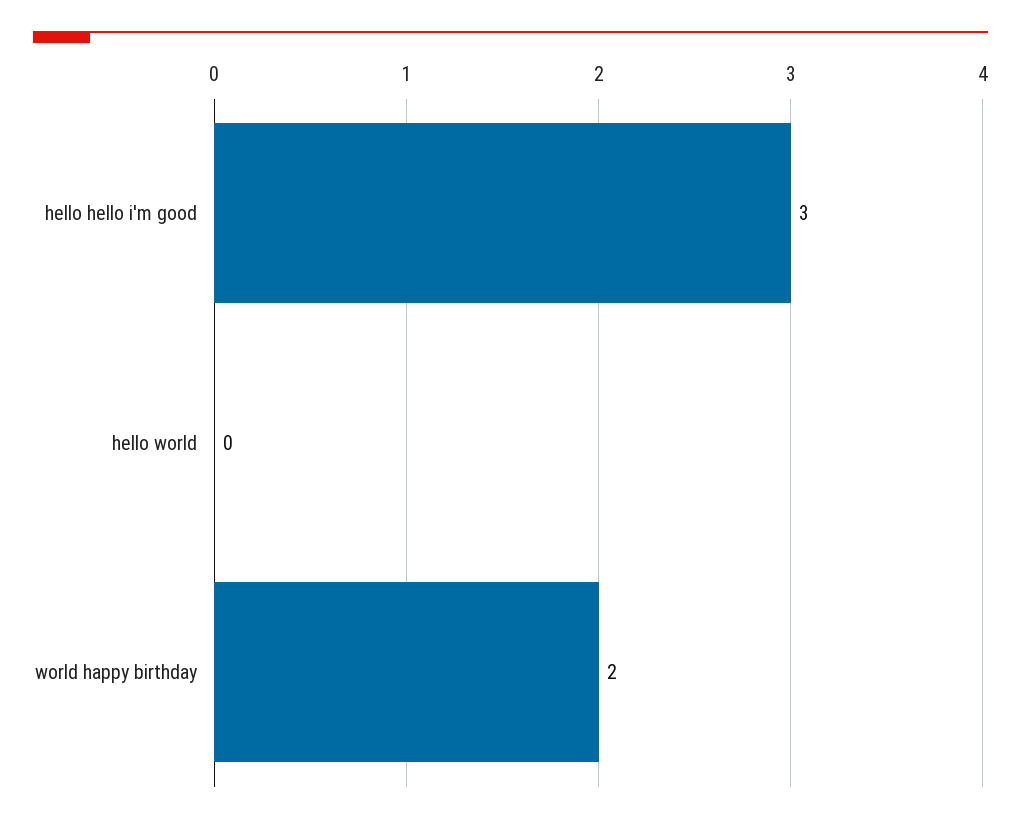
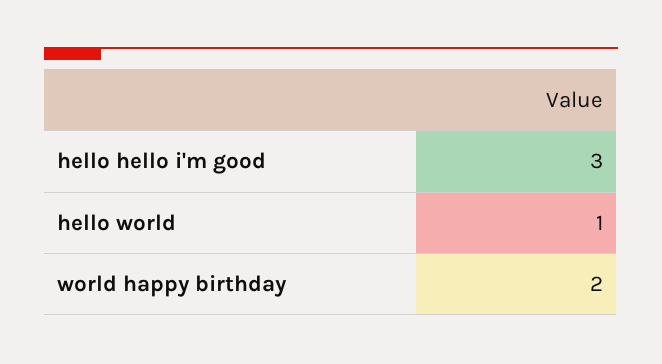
  {
    "hello hello i'm good": 3,
-   "hello world": 0,
+   "hello world": 1,
    "world happy birthday": 2
  }

